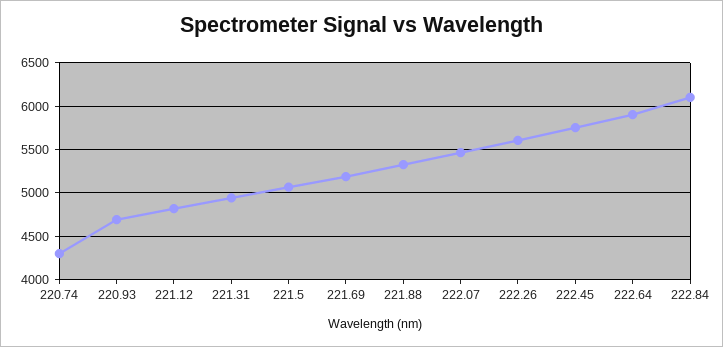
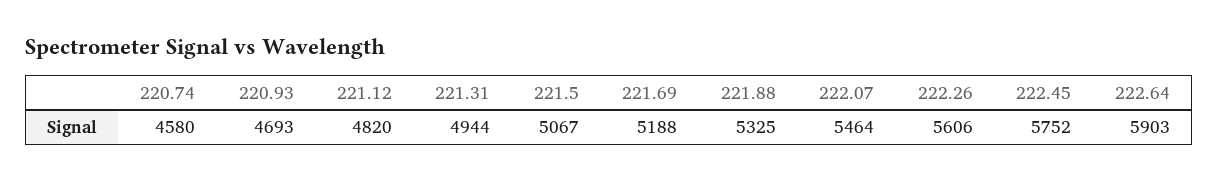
  {
-   "220.74": 4300,
+   "220.74": 4580,
    "220.93": 4693,
    "221.12": 4820,
    "221.31": 4944,
    "221.5": 5067,
    "221.69": 5188,
    "221.88": 5325,
    "222.07": 5464,
    "222.26": 5606,
    "222.45": 5752,
-   "222.64": 5903,
+   "222.64": 5903
-   "222.84": 6100
  }

